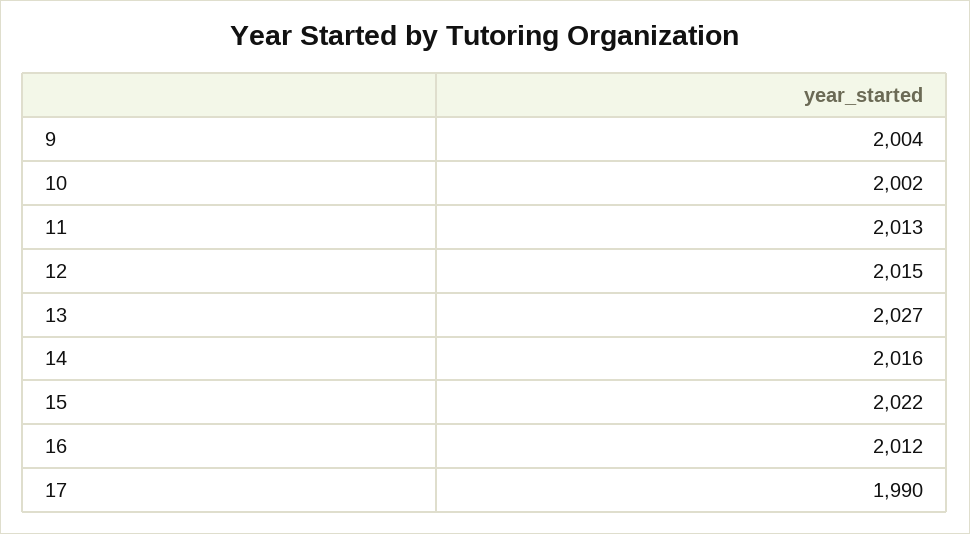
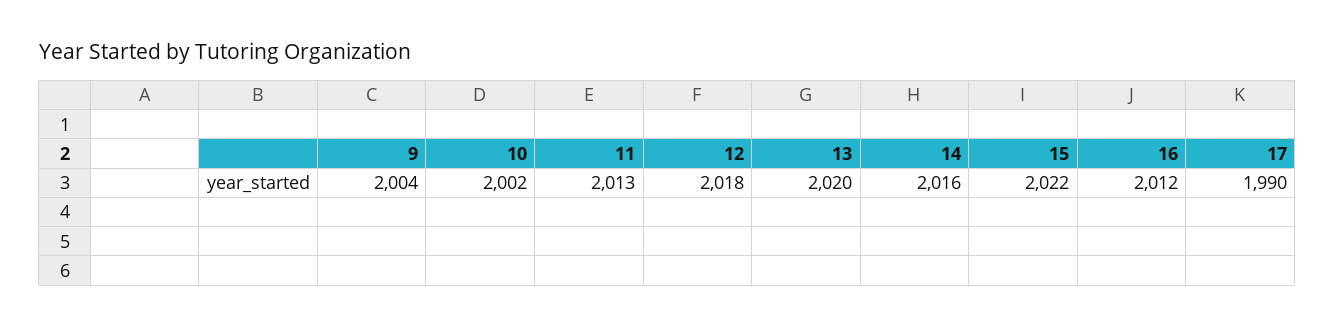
  {
    "9": 2004,
    "10": 2002,
    "11": 2013,
-   "12": 2015,
+   "12": 2018,
-   "13": 2027,
+   "13": 2020,
    "14": 2016,
    "15": 2022,
    "16": 2012,
    "17": 1990
  }

